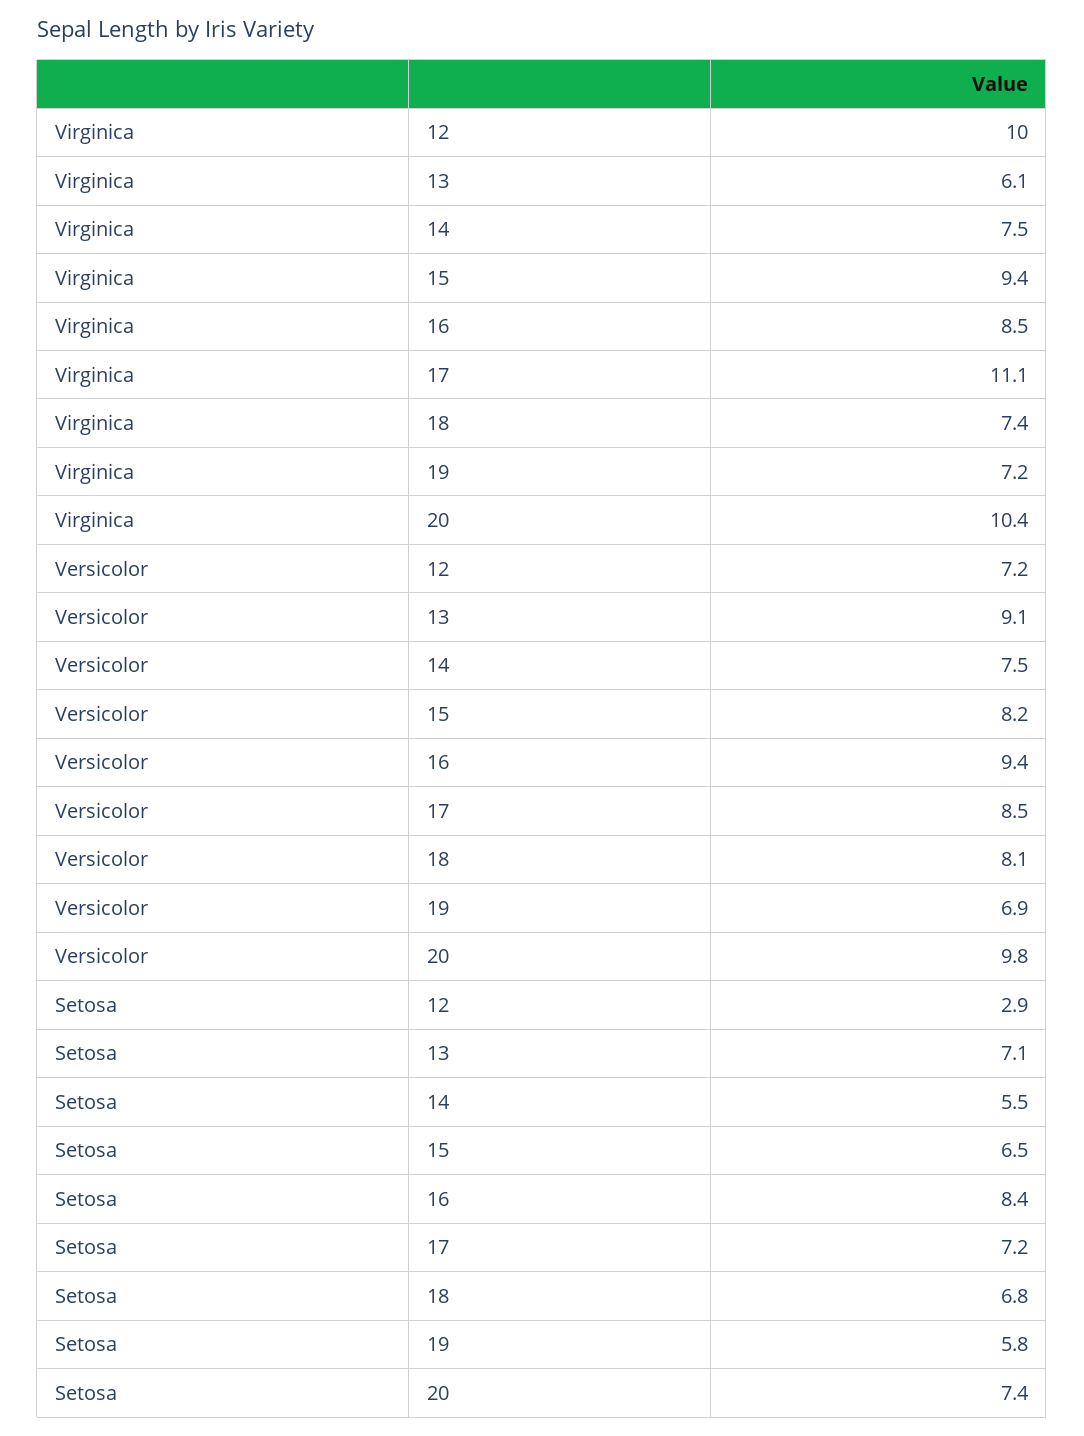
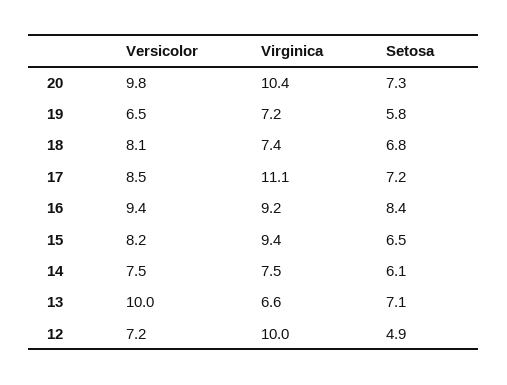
  {
    "Virginica": {
      "12": 10,
-     "13": 6.1,
+     "13": 6.6,
      "14": 7.5,
      "15": 9.4,
-     "16": 8.5,
+     "16": 9.2,
      "17": 11.1,
      "18": 7.4,
      "19": 7.2,
      "20": 10.4
    },
    "Versicolor": {
      "12": 7.2,
-     "13": 9.1,
+     "13": 10,
      "14": 7.5,
      "15": 8.2,
      "16": 9.4,
      "17": 8.5,
      "18": 8.1,
-     "19": 6.9,
+     "19": 6.5,
      "20": 9.8
    },
    "Setosa": {
-     "12": 2.9,
+     "12": 4.9,
      "13": 7.1,
-     "14": 5.5,
+     "14": 6.1,
      "15": 6.5,
      "16": 8.4,
      "17": 7.2,
      "18": 6.8,
      "19": 5.8,
-     "20": 7.4
+     "20": 7.3
    }
  }

